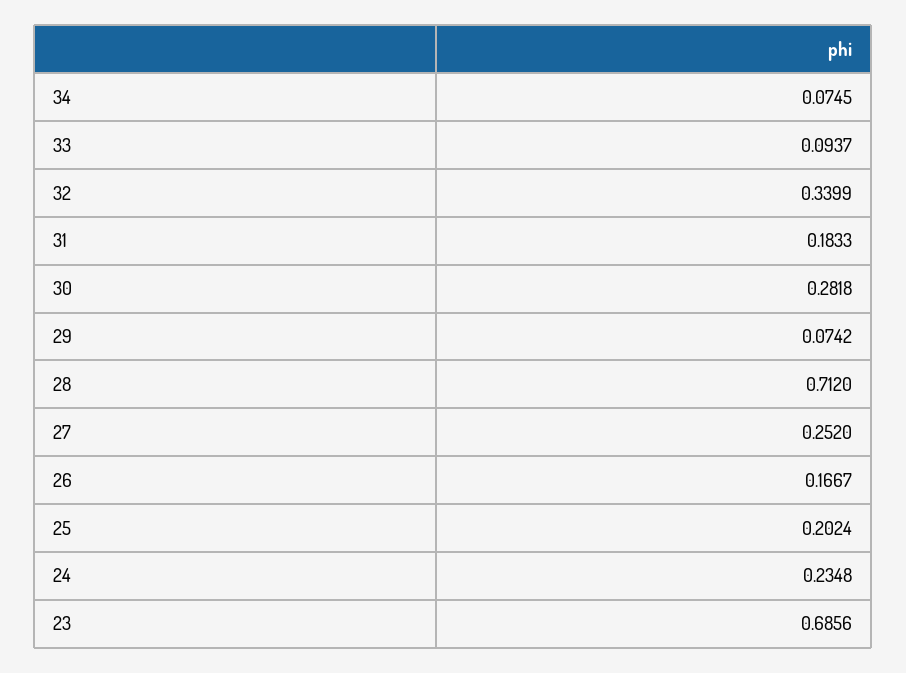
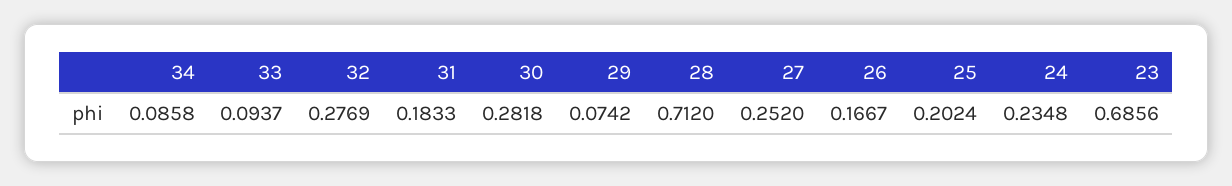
  {
-   "34": 0.0745,
+   "34": 0.0858,
    "33": 0.0937,
-   "32": 0.3399,
+   "32": 0.2769,
    "31": 0.1833,
    "30": 0.2818,
    "29": 0.0742,
    "28": 0.712,
    "27": 0.252,
    "26": 0.1667,
    "25": 0.2024,
    "24": 0.2348,
    "23": 0.6856
  }

